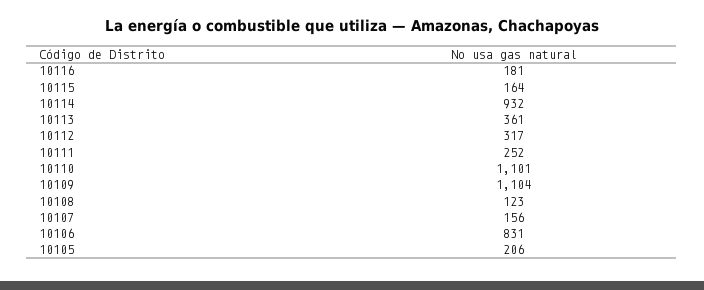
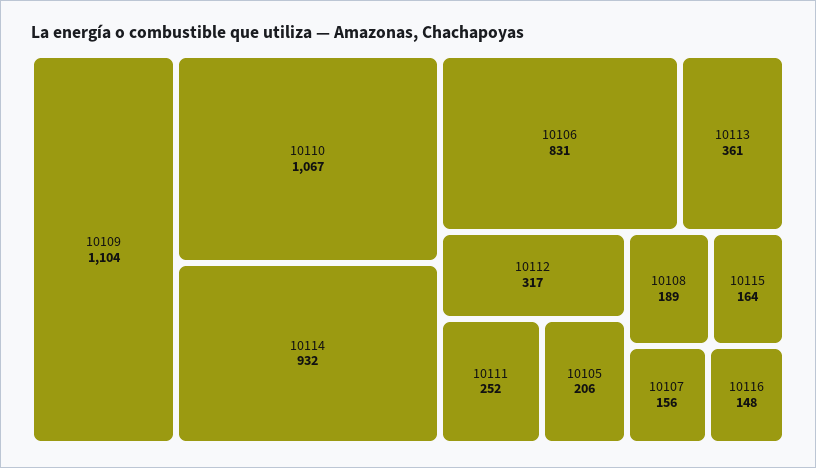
  {
-   "10116": 181,
+   "10116": 148,
    "10115": 164,
    "10114": 932,
    "10113": 361,
    "10112": 317,
    "10111": 252,
-   "10110": 1101,
+   "10110": 1067,
    "10109": 1104,
-   "10108": 123,
+   "10108": 189,
    "10107": 156,
    "10106": 831,
    "10105": 206
  }

